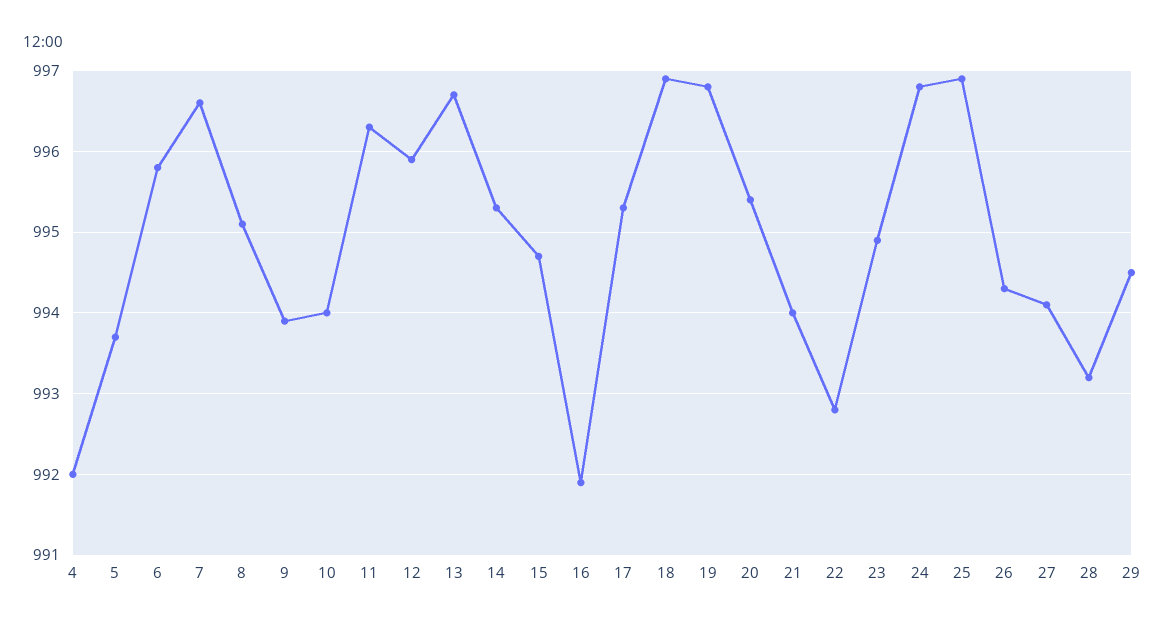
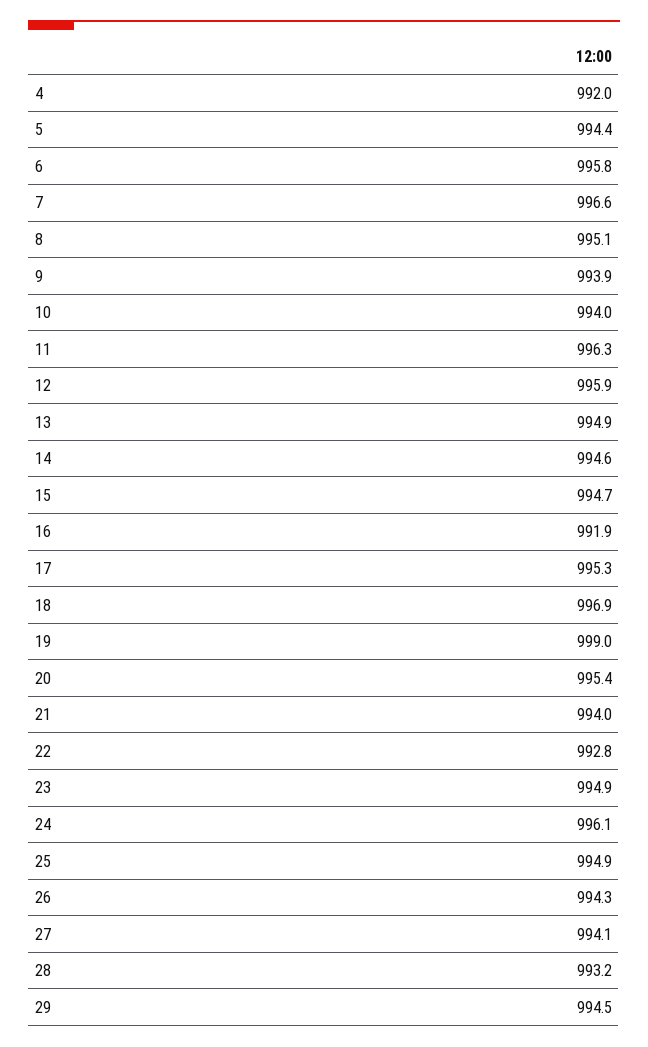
  {
    "4": 992,
-   "5": 993.7,
+   "5": 994.4,
    "6": 995.8,
    "7": 996.6,
    "8": 995.1,
    "9": 993.9,
    "10": 994,
    "11": 996.3,
    "12": 995.9,
-   "13": 996.7,
+   "13": 994.9,
-   "14": 995.3,
+   "14": 994.6,
    "15": 994.7,
    "16": 991.9,
    "17": 995.3,
    "18": 996.9,
-   "19": 996.8,
+   "19": 999,
    "20": 995.4,
    "21": 994,
    "22": 992.8,
    "23": 994.9,
-   "24": 996.8,
+   "24": 996.1,
-   "25": 996.9,
+   "25": 994.9,
    "26": 994.3,
    "27": 994.1,
    "28": 993.2,
    "29": 994.5
  }

